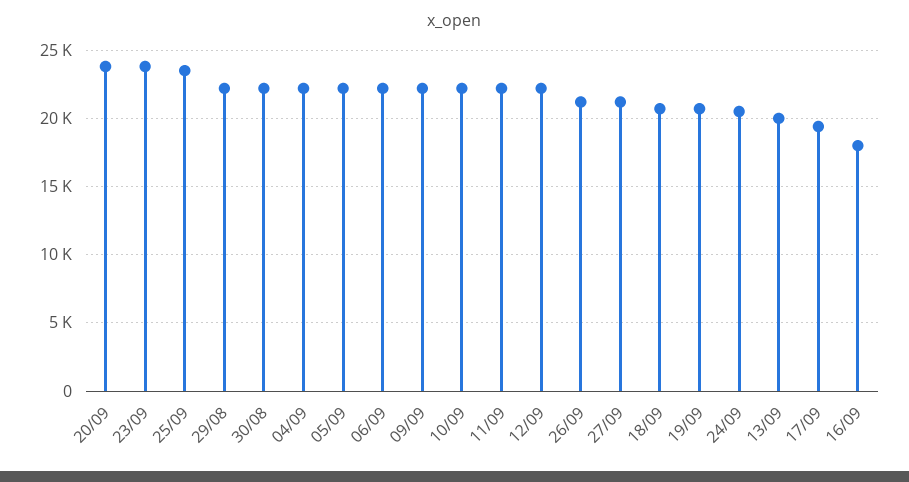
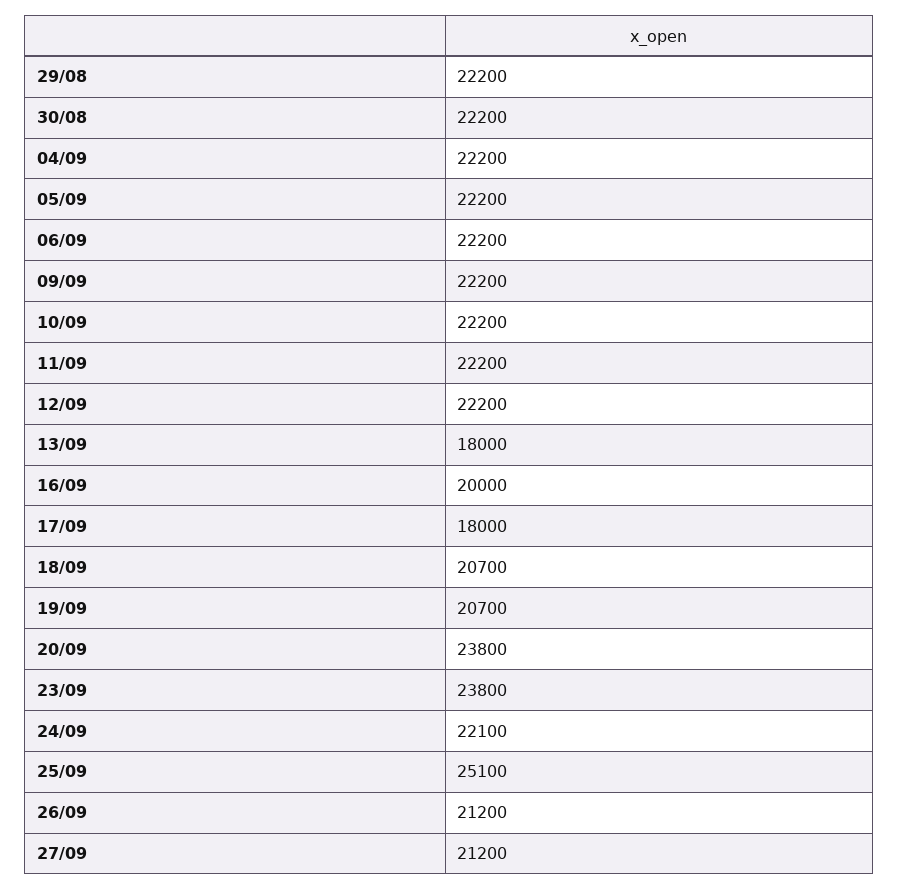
  {
    "20/09": 23800,
    "23/09": 23800,
-   "25/09": 23500,
+   "25/09": 25100,
    "29/08": 22200,
    "30/08": 22200,
    "04/09": 22200,
    "05/09": 22200,
    "06/09": 22200,
    "09/09": 22200,
    "10/09": 22200,
    "11/09": 22200,
    "12/09": 22200,
    "26/09": 21200,
    "27/09": 21200,
    "18/09": 20700,
    "19/09": 20700,
-   "24/09": 20500,
+   "24/09": 22100,
-   "13/09": 20000,
+   "13/09": 18000,
-   "17/09": 19500,
+   "17/09": 18000,
-   "16/09": 18000
+   "16/09": 20000
  }

